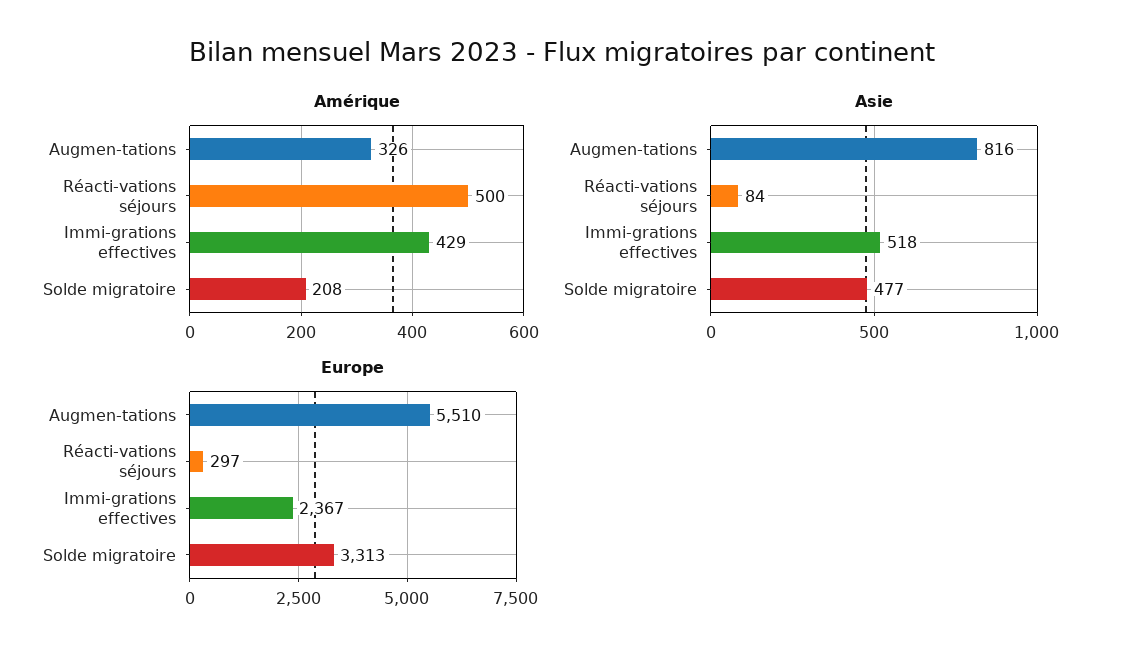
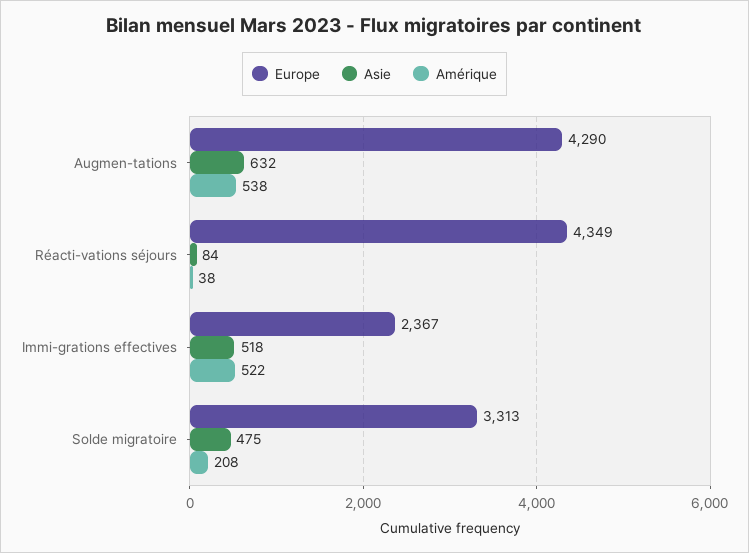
  {
    "Amérique": {
-     "Augmen-tations": 326,
+     "Augmen-tations": 538,
-     "Réacti-vations séjours": 500,
+     "Réacti-vations séjours": 38,
-     "Immi-grations effectives": 429,
+     "Immi-grations effectives": 522,
      "Solde migratoire": 208
    },
    "Asie": {
-     "Augmen-tations": 816,
+     "Augmen-tations": 632,
      "Réacti-vations séjours": 84,
      "Immi-grations effectives": 518,
-     "Solde migratoire": 477
+     "Solde migratoire": 475
    },
    "Europe": {
-     "Augmen-tations": 5510,
+     "Augmen-tations": 4290,
-     "Réacti-vations séjours": 297,
+     "Réacti-vations séjours": 4349,
      "Immi-grations effectives": 2367,
      "Solde migratoire": 3313
    }
  }

